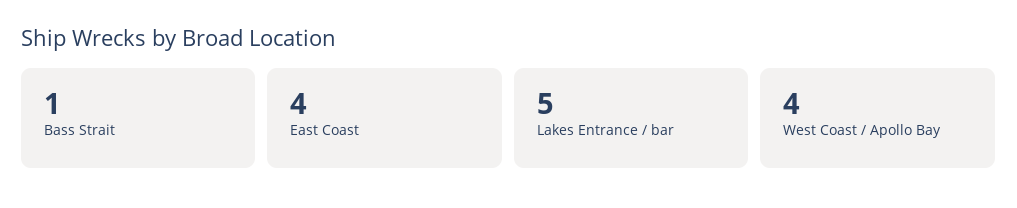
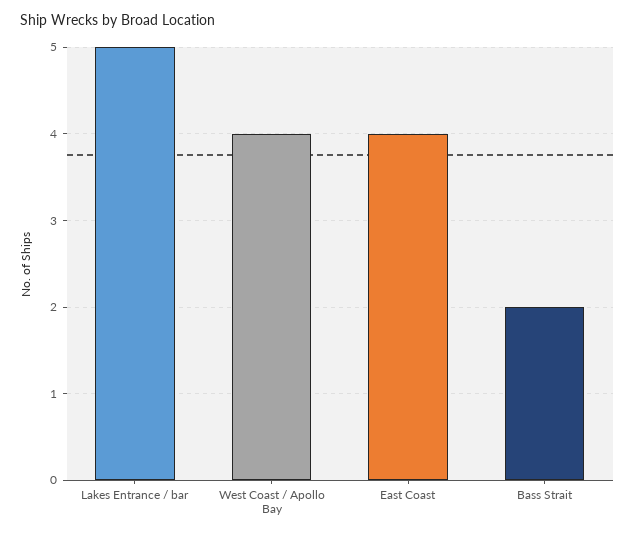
  {
-   "Bass Strait": 1,
+   "Bass Strait": 2,
    "East Coast": 4,
    "Lakes Entrance / bar": 5,
    "West Coast / Apollo Bay": 4
  }

